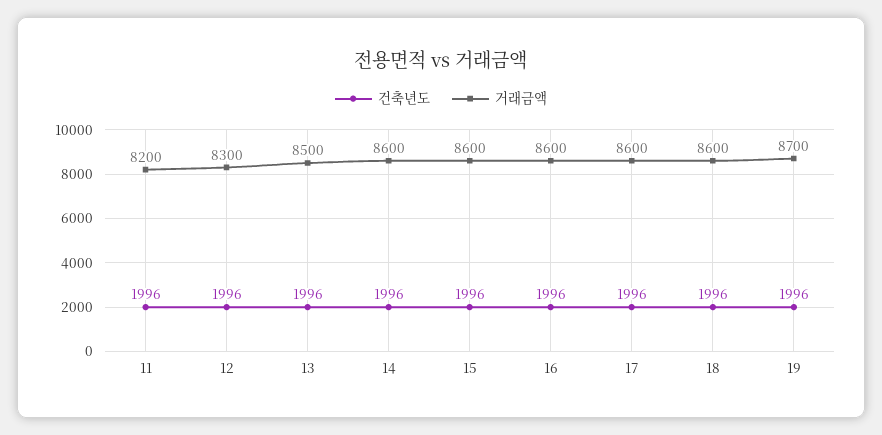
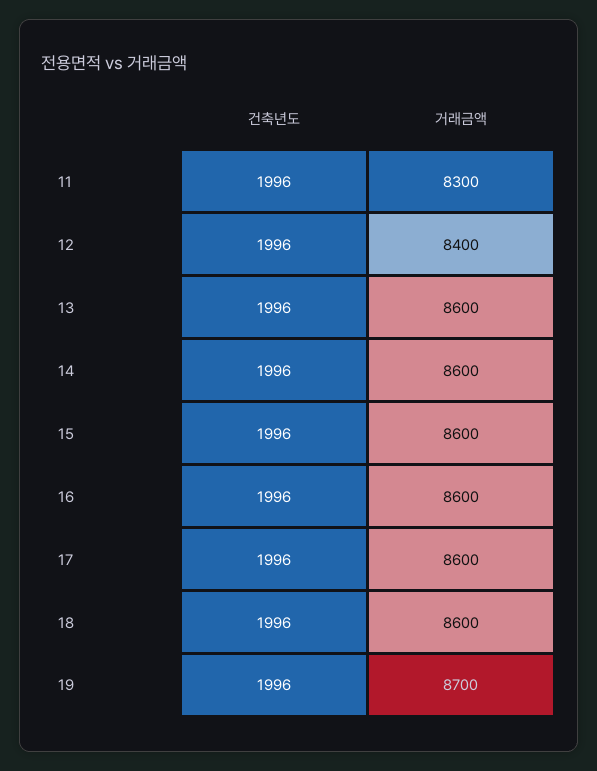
  {
    "건축년도": {
      "11": 1996,
      "12": 1996,
      "13": 1996,
      "14": 1996,
      "15": 1996,
      "16": 1996,
      "17": 1996,
      "18": 1996,
      "19": 1996
    },
    "거래금액": {
-     "11": 8200,
+     "11": 8300,
-     "12": 8300,
+     "12": 8400,
-     "13": 8500,
+     "13": 8600,
      "14": 8600,
      "15": 8600,
      "16": 8600,
      "17": 8600,
      "18": 8600,
      "19": 8700
    }
  }

